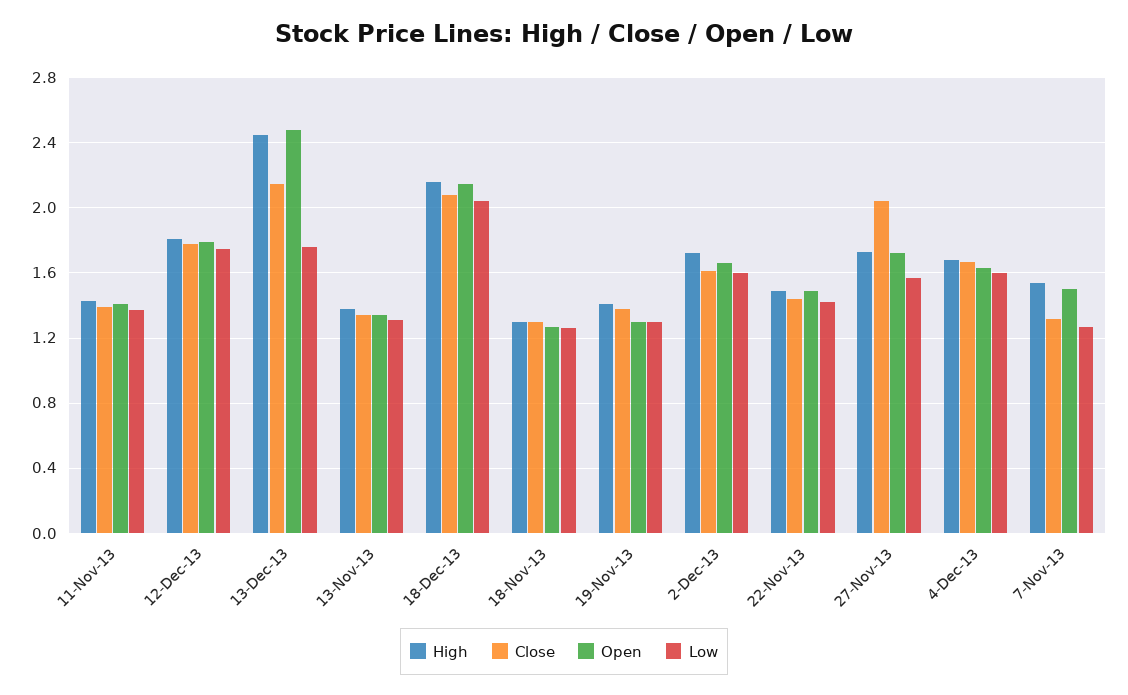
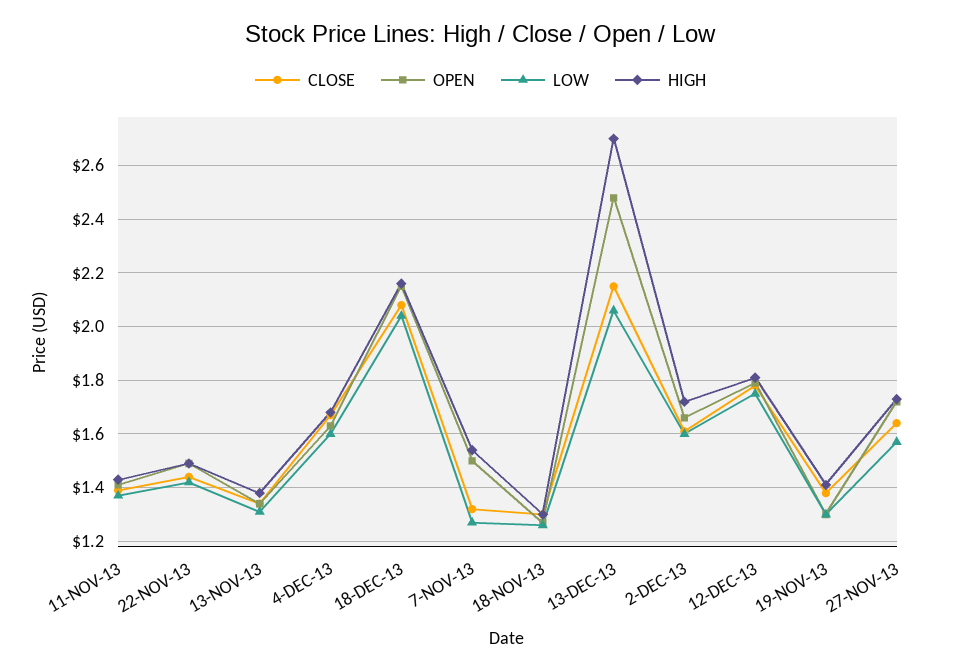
  {
    "High": {
      "11-Nov-13": 1.45,
      "12-Dec-13": 1.8,
-     "13-Dec-13": 2.45,
+     "13-Dec-13": 2.7,
      "13-Nov-13": 1.4,
      "18-Dec-13": 2.15,
      "18-Nov-13": 1.3,
      "19-Nov-13": 1.4,
      "2-Dec-13": 1.7,
      "22-Nov-13": 1.5,
      "27-Nov-13": 1.75,
      "4-Dec-13": 1.7,
      "7-Nov-13": 1.55
    },
    "Close": {
      "11-Nov-13": 1.4,
      "12-Dec-13": 1.8,
      "13-Dec-13": 2.15,
      "13-Nov-13": 1.35,
      "18-Dec-13": 2.1,
      "18-Nov-13": 1.3,
      "19-Nov-13": 1.4,
      "2-Dec-13": 1.6,
      "22-Nov-13": 1.45,
-     "27-Nov-13": 2.05,
+     "27-Nov-13": 1.65,
      "4-Dec-13": 1.65,
      "7-Nov-13": 1.3
    },
    "Open": {
      "11-Nov-13": 1.4,
      "12-Dec-13": 1.8,
      "13-Dec-13": 2.5,
      "13-Nov-13": 1.35,
      "18-Dec-13": 2.15,
      "18-Nov-13": 1.25,
      "19-Nov-13": 1.3,
      "2-Dec-13": 1.65,
      "22-Nov-13": 1.5,
      "27-Nov-13": 1.7,
      "4-Dec-13": 1.65,
      "7-Nov-13": 1.5
    },
    "Low": {
      "11-Nov-13": 1.35,
      "12-Dec-13": 1.75,
-     "13-Dec-13": 1.75,
+     "13-Dec-13": 2.05,
      "13-Nov-13": 1.3,
      "18-Dec-13": 2.05,
      "18-Nov-13": 1.25,
      "19-Nov-13": 1.3,
      "2-Dec-13": 1.6,
      "22-Nov-13": 1.4,
      "27-Nov-13": 1.55,
      "4-Dec-13": 1.6,
      "7-Nov-13": 1.25
    }
  }

